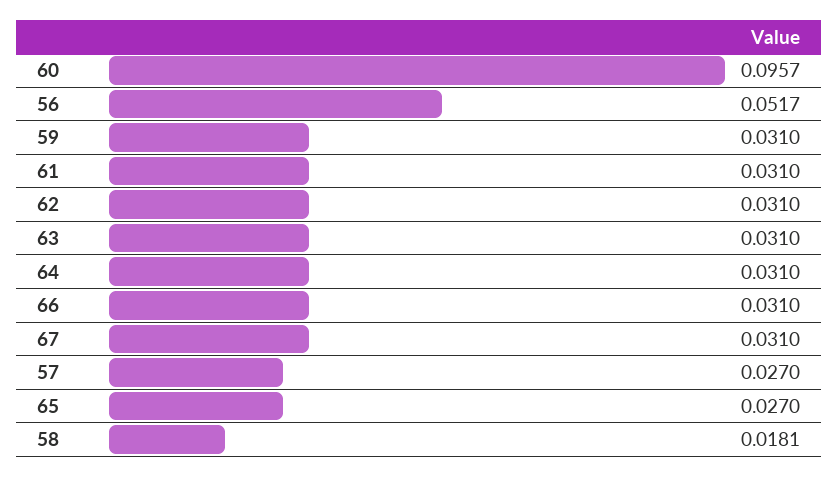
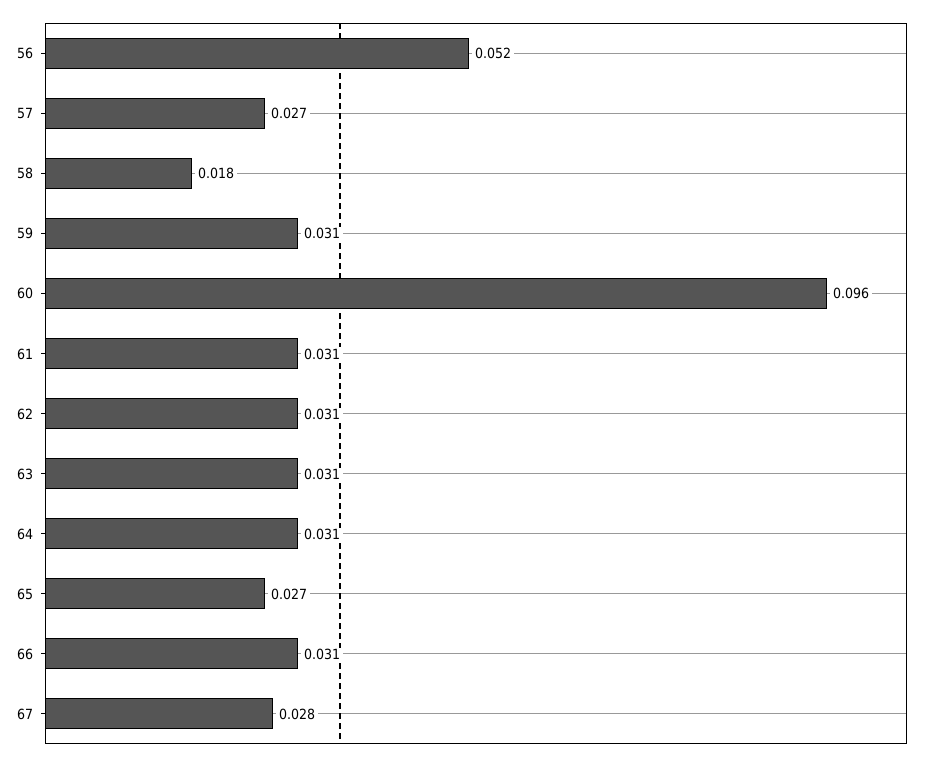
  {
    "60": 0.0957,
    "56": 0.0517,
    "59": 0.031,
    "61": 0.031,
    "62": 0.031,
    "63": 0.031,
    "64": 0.031,
    "66": 0.031,
-   "67": 0.031,
+   "67": 0.028,
    "57": 0.027,
    "65": 0.027,
    "58": 0.0181
  }

